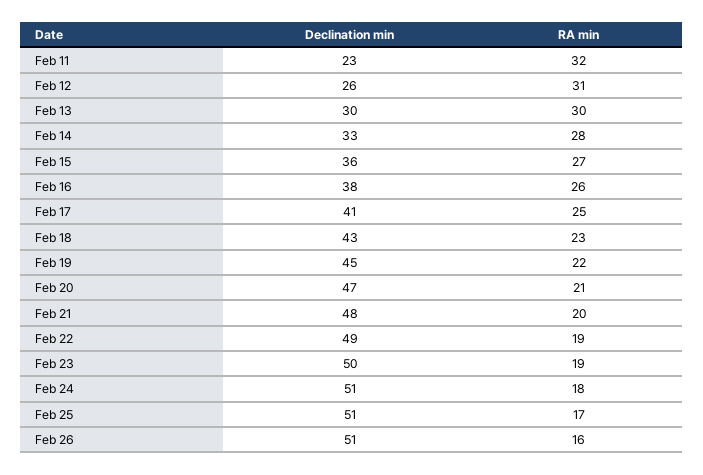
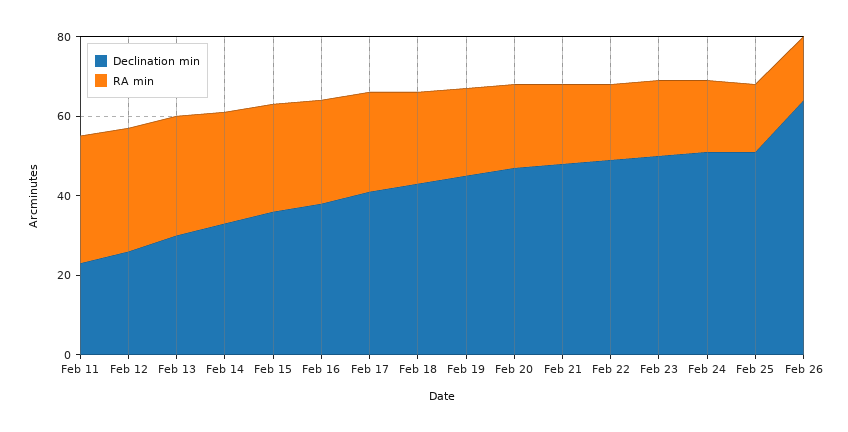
  {
    "Declination min": {
      "Feb 11": 23,
      "Feb 12": 26,
      "Feb 13": 30,
      "Feb 14": 33,
      "Feb 15": 36,
      "Feb 16": 38,
      "Feb 17": 41,
      "Feb 18": 43,
      "Feb 19": 45,
      "Feb 20": 47,
      "Feb 21": 48,
      "Feb 22": 49,
      "Feb 23": 50,
      "Feb 24": 51,
      "Feb 25": 51,
-     "Feb 26": 51
+     "Feb 26": 65
    },
    "RA min": {
      "Feb 11": 32,
      "Feb 12": 31,
      "Feb 13": 30,
      "Feb 14": 28,
      "Feb 15": 27,
      "Feb 16": 26,
      "Feb 17": 25,
      "Feb 18": 23,
      "Feb 19": 22,
      "Feb 20": 21,
      "Feb 21": 20,
      "Feb 22": 19,
      "Feb 23": 19,
      "Feb 24": 18,
      "Feb 25": 17,
      "Feb 26": 16
    }
  }

